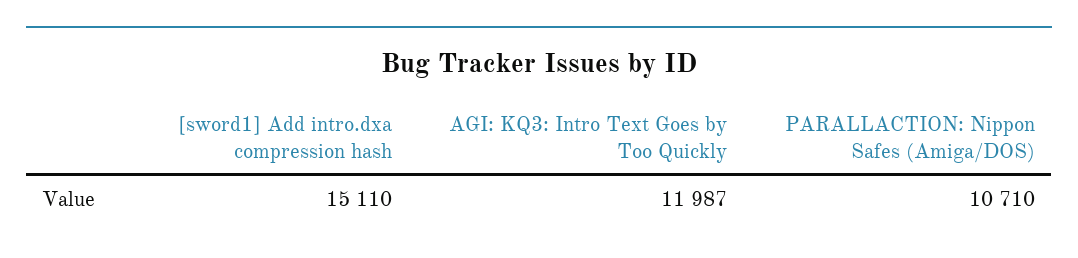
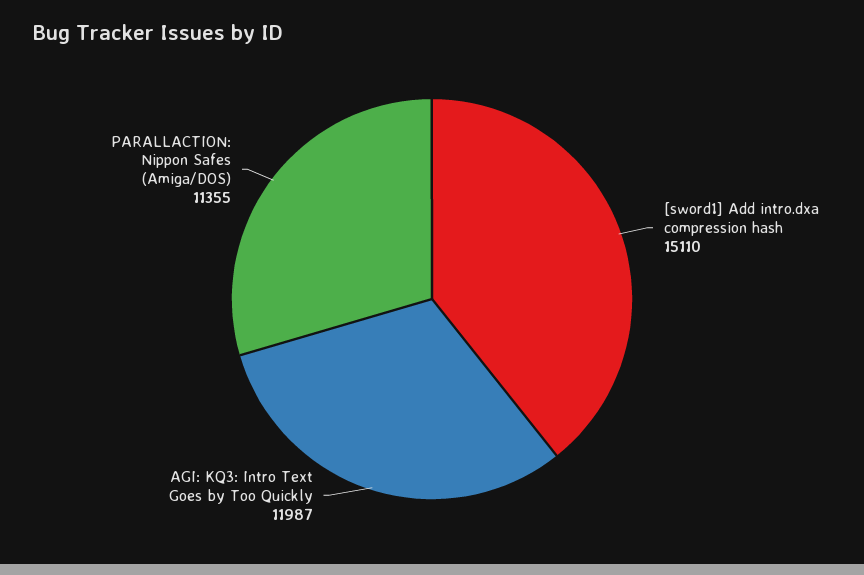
  {
    "[sword1] Add intro.dxa compression hash": 15110,
    "AGI: KQ3: Intro Text Goes by Too Quickly": 11987,
-   "PARALLACTION: Nippon Safes (Amiga/DOS)": 10710
+   "PARALLACTION: Nippon Safes (Amiga/DOS)": 11355
  }

